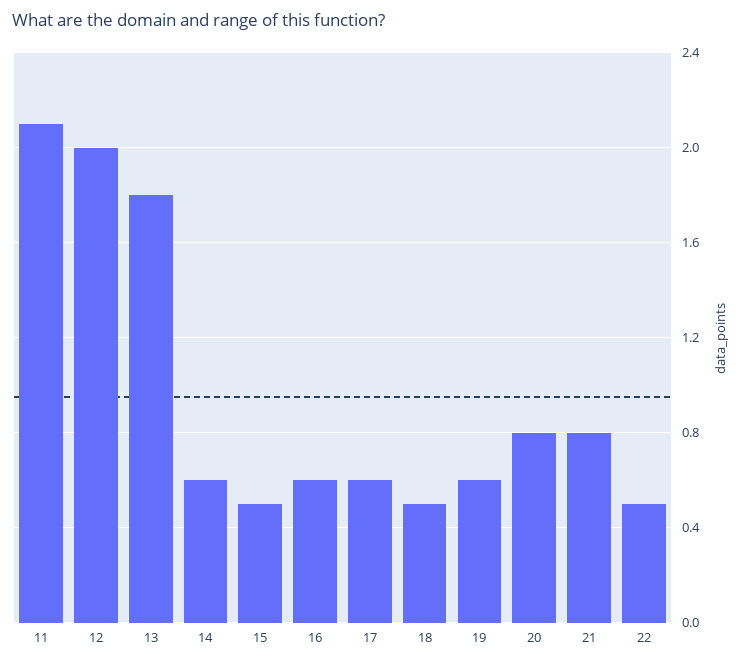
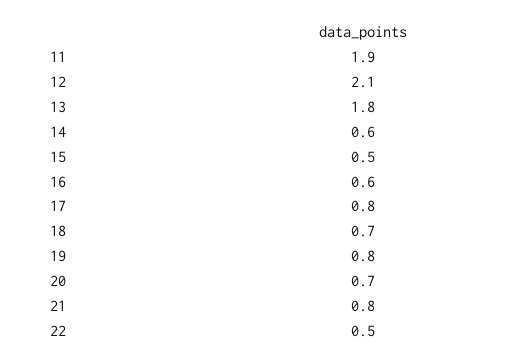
  {
-   "11": 2.1,
+   "11": 1.9,
-   "12": 2,
+   "12": 2.1,
    "13": 1.8,
    "14": 0.6,
    "15": 0.5,
    "16": 0.6,
-   "17": 0.6,
+   "17": 0.8,
-   "18": 0.5,
+   "18": 0.7,
-   "19": 0.6,
+   "19": 0.8,
-   "20": 0.8,
+   "20": 0.7,
    "21": 0.8,
    "22": 0.5
  }

